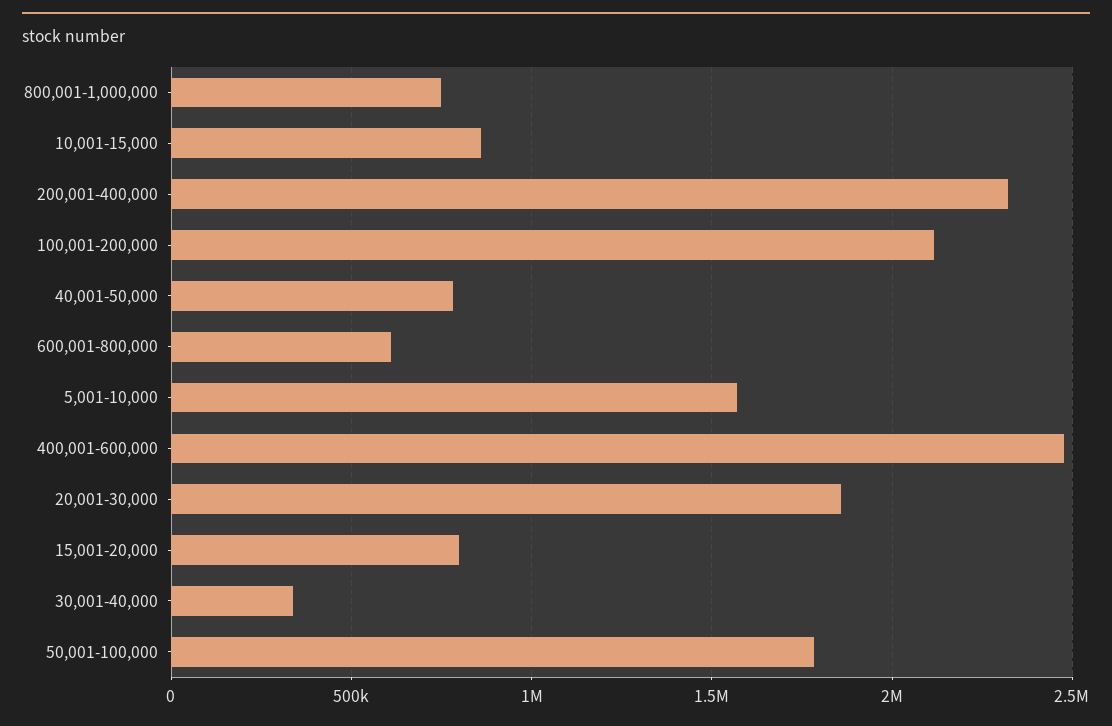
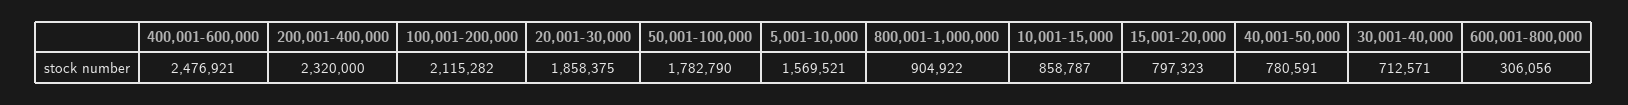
  {
-   "800,001-1,000,000": 750000,
+   "800,001-1,000,000": 904922,
    "10,001-15,000": 858787,
    "200,001-400,000": 2320000,
    "100,001-200,000": 2115282,
    "40,001-50,000": 780591,
-   "600,001-800,000": 600000,
+   "600,001-800,000": 306056,
    "5,001-10,000": 1569521,
    "400,001-600,000": 2476921,
    "20,001-30,000": 1858375,
    "15,001-20,000": 797323,
-   "30,001-40,000": 350000,
+   "30,001-40,000": 712571,
    "50,001-100,000": 1782790
  }

